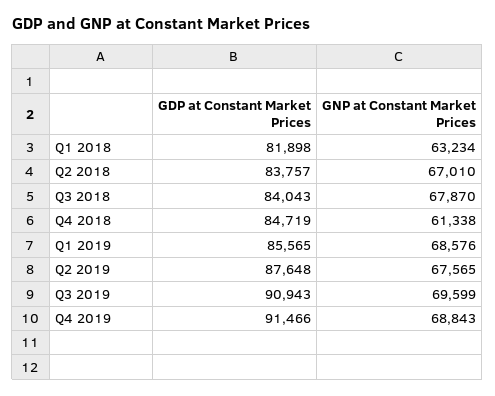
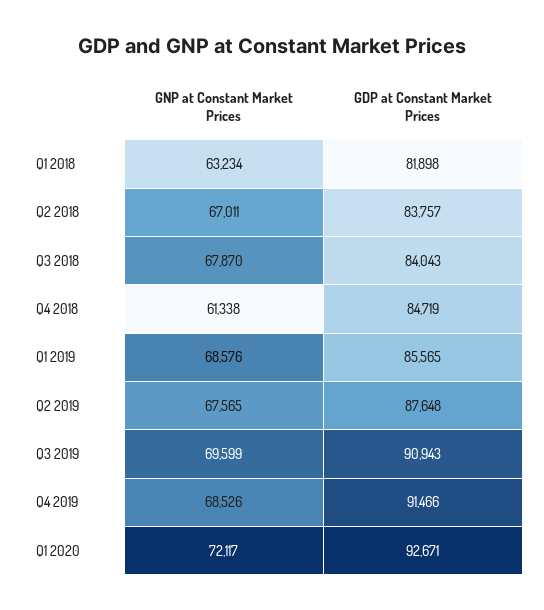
  {
    "GDP at Constant Market Prices": {
      "Q1 2018": 81898,
      "Q2 2018": 83757,
      "Q3 2018": 84043,
      "Q4 2018": 84719,
      "Q1 2019": 85565,
      "Q2 2019": 87648,
      "Q3 2019": 90943,
-     "Q4 2019": 91466
+     "Q4 2019": 91466,
+     "Q1 2020": 92671
    },
    "GNP at Constant Market Prices": {
      "Q1 2018": 63234,
-     "Q2 2018": 67010,
+     "Q2 2018": 67011,
      "Q3 2018": 67870,
      "Q4 2018": 61338,
      "Q1 2019": 68576,
      "Q2 2019": 67565,
      "Q3 2019": 69599,
-     "Q4 2019": 68843
+     "Q4 2019": 68526,
+     "Q1 2020": 72117
    }
  }

